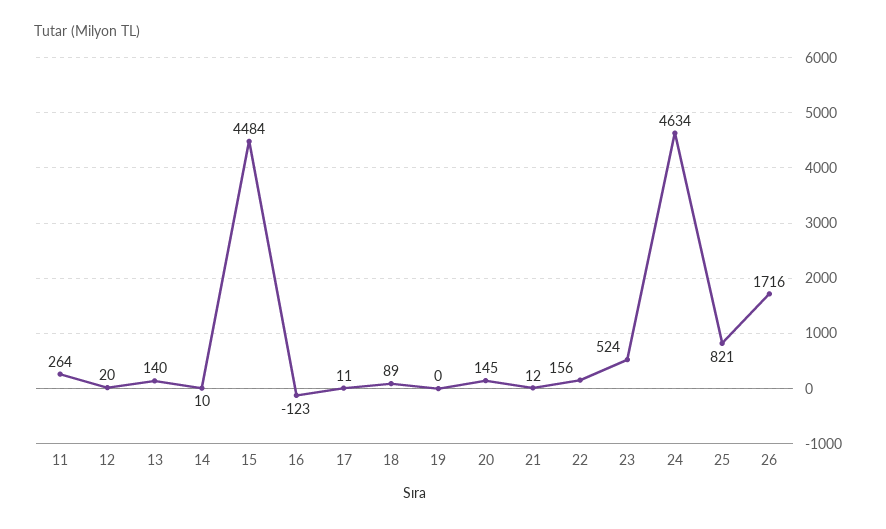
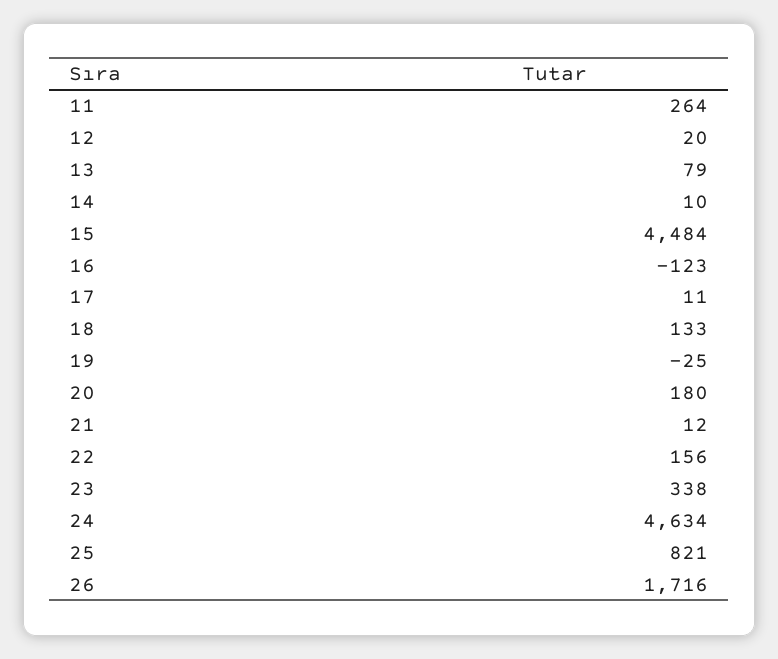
  {
    "11": 264,
    "12": 20,
-   "13": 140,
+   "13": 79,
    "14": 10,
    "15": 4484,
    "16": -123,
    "17": 11,
-   "18": 89,
+   "18": 133,
-   "19": 0,
+   "19": -25,
-   "20": 145,
+   "20": 180,
    "21": 12,
    "22": 156,
-   "23": 524,
+   "23": 338,
    "24": 4634,
    "25": 821,
    "26": 1716
  }

